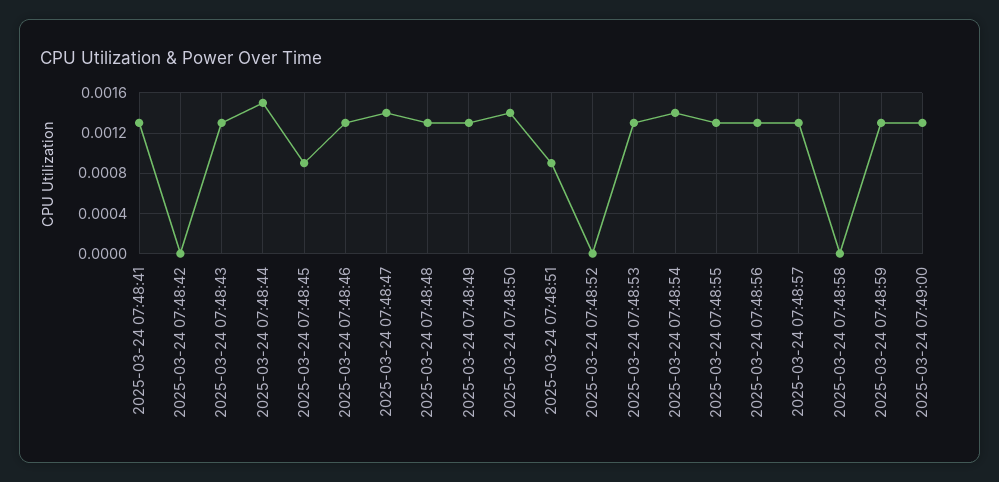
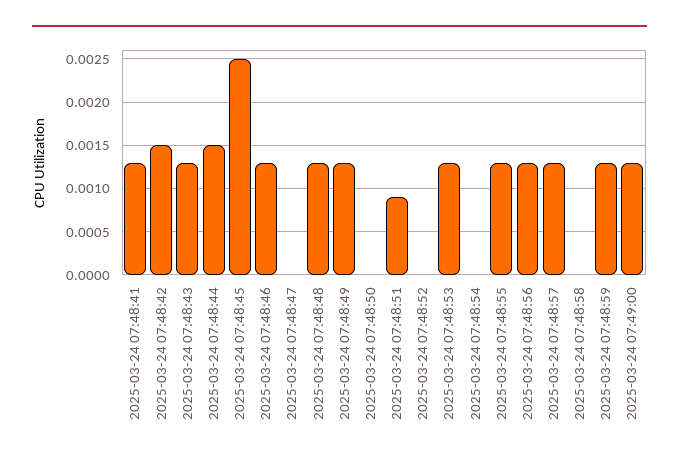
  {
    "2025-03-24 07:48:41": 0.0013,
-   "2025-03-24 07:48:42": 0,
+   "2025-03-24 07:48:42": 0.0015,
    "2025-03-24 07:48:43": 0.0013,
    "2025-03-24 07:48:44": 0.0015,
-   "2025-03-24 07:48:45": 0.0009,
+   "2025-03-24 07:48:45": 0.0025,
    "2025-03-24 07:48:46": 0.0013,
-   "2025-03-24 07:48:47": 0.0014,
+   "2025-03-24 07:48:47": 0,
    "2025-03-24 07:48:48": 0.0013,
    "2025-03-24 07:48:49": 0.0013,
-   "2025-03-24 07:48:50": 0.0014,
+   "2025-03-24 07:48:50": 0,
    "2025-03-24 07:48:51": 0.0009,
    "2025-03-24 07:48:52": 0,
    "2025-03-24 07:48:53": 0.0013,
-   "2025-03-24 07:48:54": 0.0014,
+   "2025-03-24 07:48:54": 0,
    "2025-03-24 07:48:55": 0.0013,
    "2025-03-24 07:48:56": 0.0013,
    "2025-03-24 07:48:57": 0.0013,
    "2025-03-24 07:48:58": 0,
    "2025-03-24 07:48:59": 0.0013,
    "2025-03-24 07:49:00": 0.0013
  }

